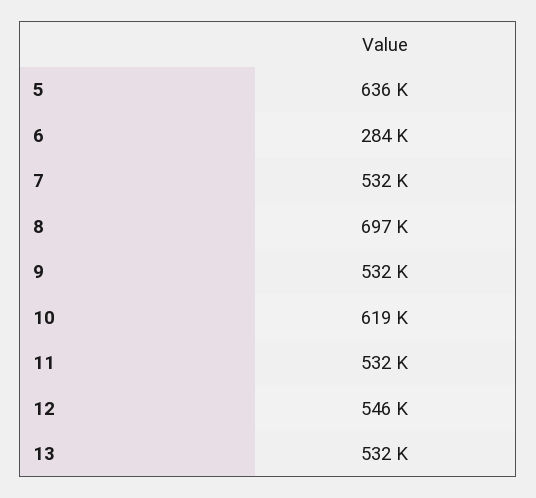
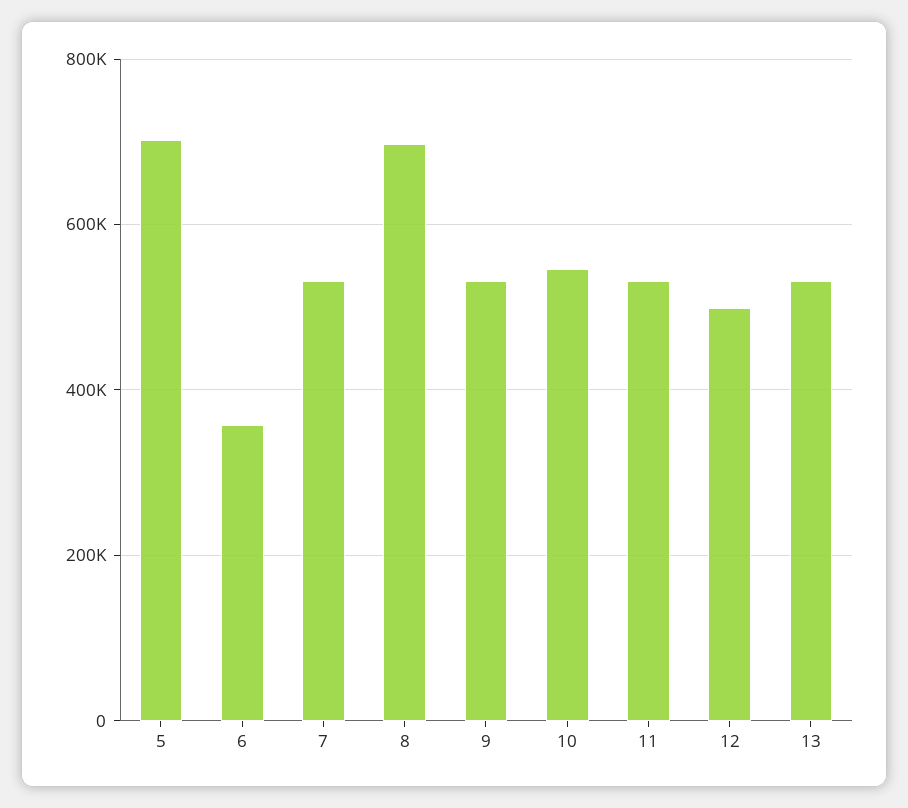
  {
-   "5": 636000,
+   "5": 700000,
-   "6": 284000,
+   "6": 360000,
    "7": 532000,
    "8": 697000,
    "9": 532000,
-   "10": 619000,
+   "10": 540000,
    "11": 532000,
-   "12": 546000,
+   "12": 500000,
    "13": 532000
  }

